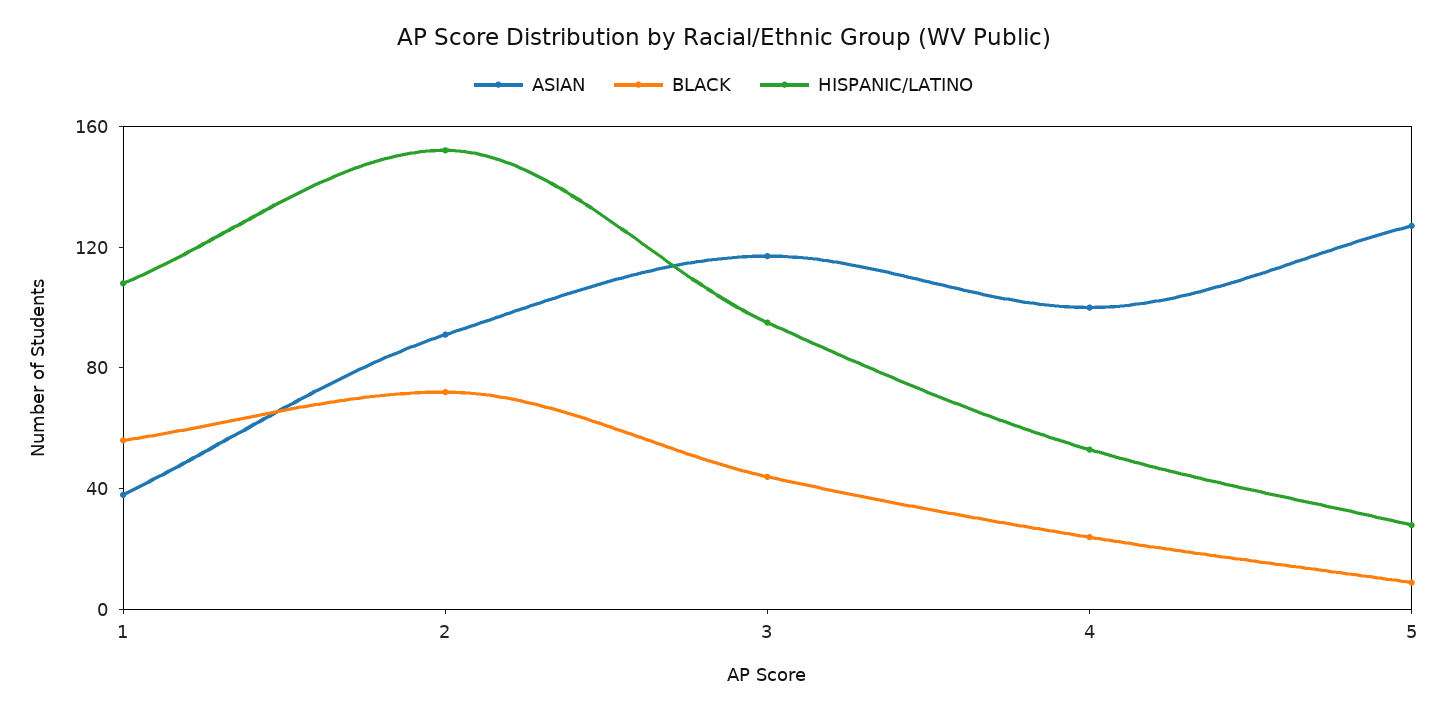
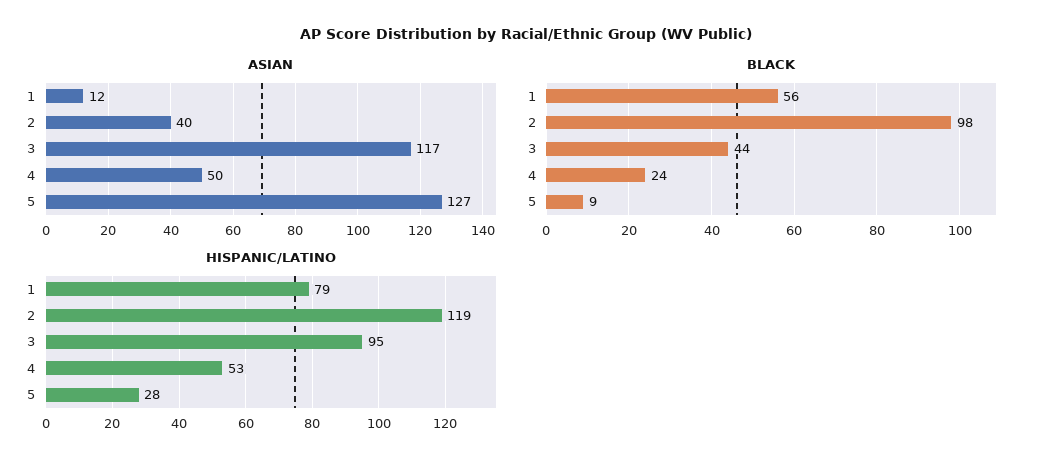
  {
    "ASIAN": {
-     "1": 40,
+     "1": 12,
-     "2": 90,
+     "2": 40,
      "3": 117,
-     "4": 100,
+     "4": 50,
      "5": 127
    },
    "BLACK": {
      "1": 56,
-     "2": 70,
+     "2": 98,
      "3": 44,
      "4": 24,
      "5": 9
    },
    "HISPANIC/LATINO": {
-     "1": 110,
+     "1": 79,
-     "2": 150,
+     "2": 119,
      "3": 95,
      "4": 53,
      "5": 28
    }
  }

